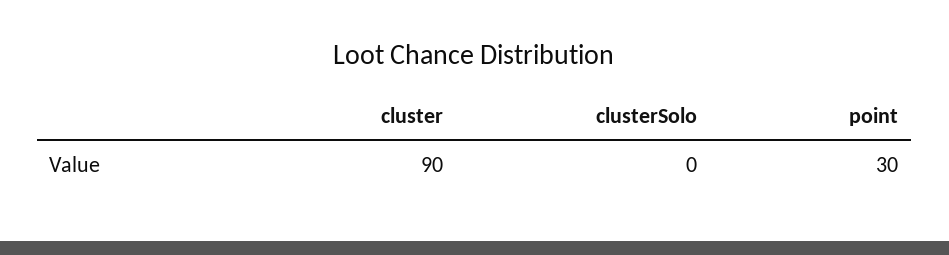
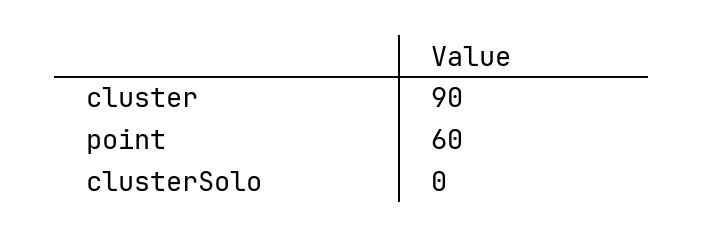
  {
    "cluster": 90,
    "clusterSolo": 0,
-   "point": 30
+   "point": 60
  }

